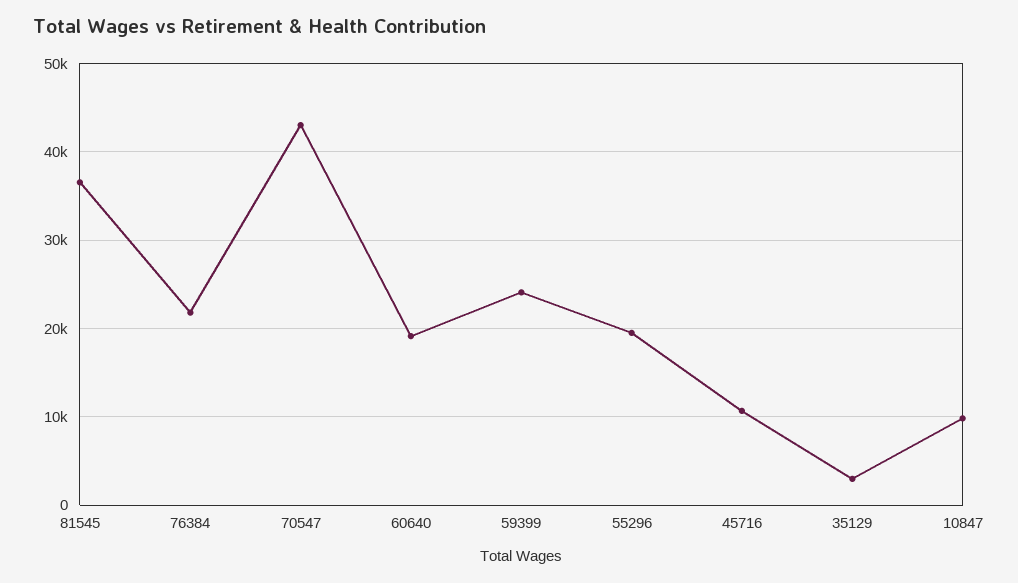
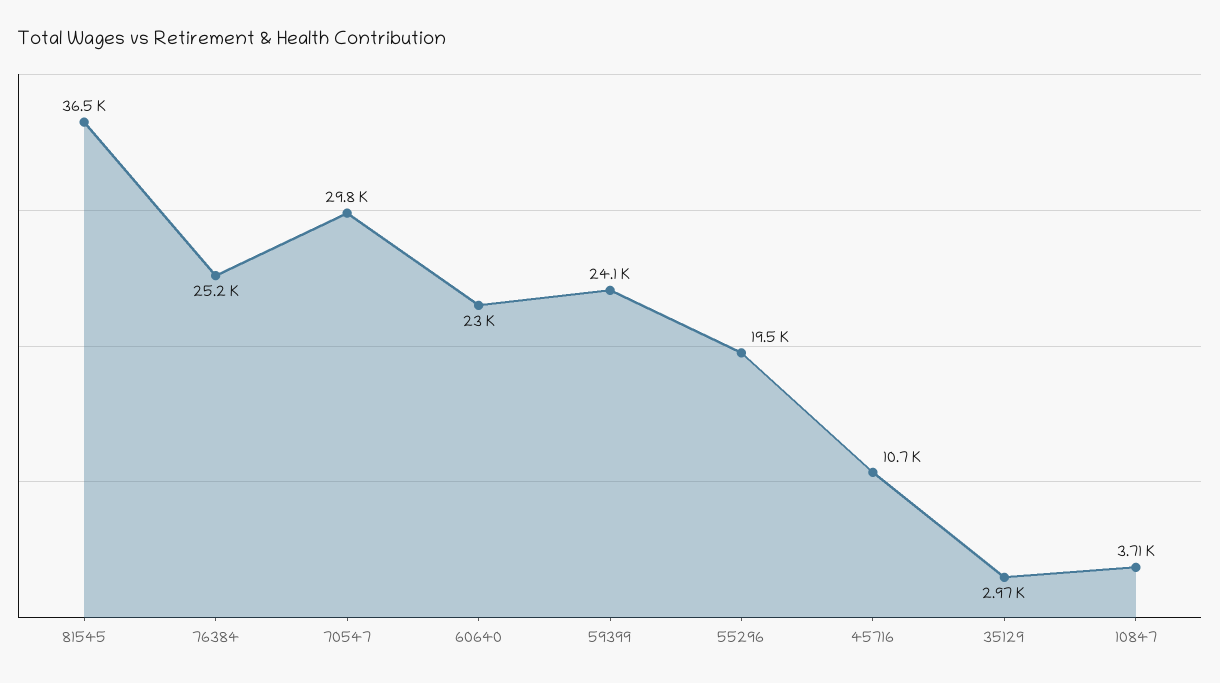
  {
    "81545": 36500,
-   "76384": 22000,
+   "76384": 25200,
-   "70547": 43000,
+   "70547": 29800,
-   "60640": 19000,
+   "60640": 23000,
    "59399": 24100,
    "55296": 19500,
    "45716": 10700,
    "35129": 2970,
-   "10847": 10000
+   "10847": 3710
  }

